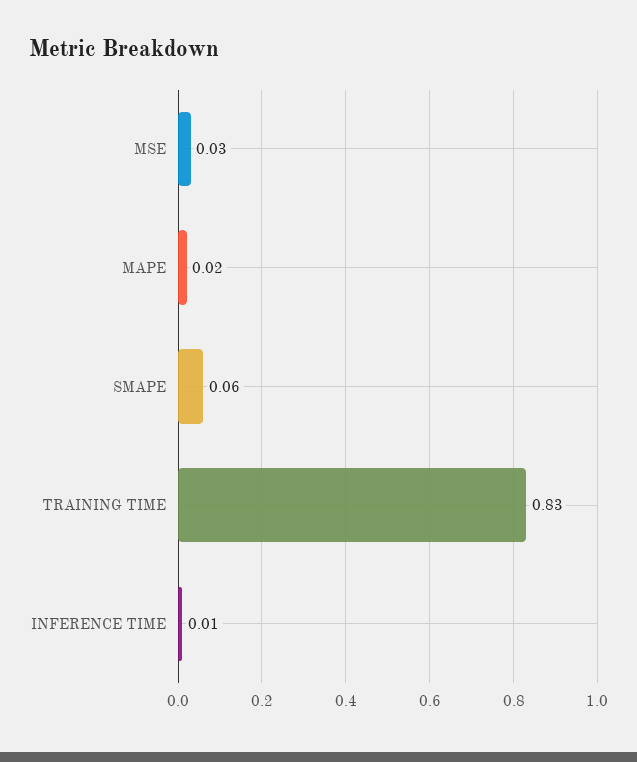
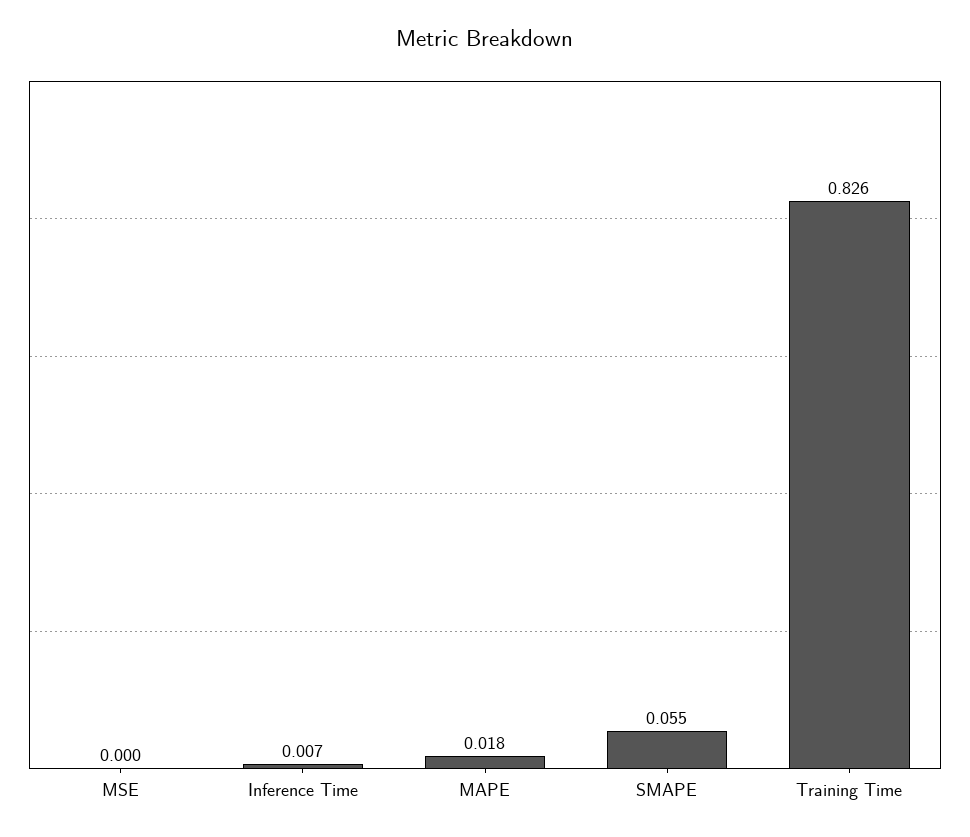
  {
-   "MSE": 0.03,
+   "MSE": 0,
    "MAPE": 0.018,
    "SMAPE": 0.055,
    "TRAINING TIME": 0.826,
    "INFERENCE TIME": 0.007
  }

